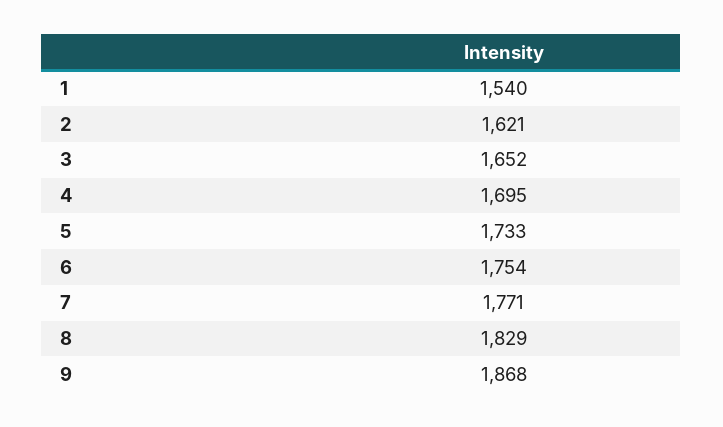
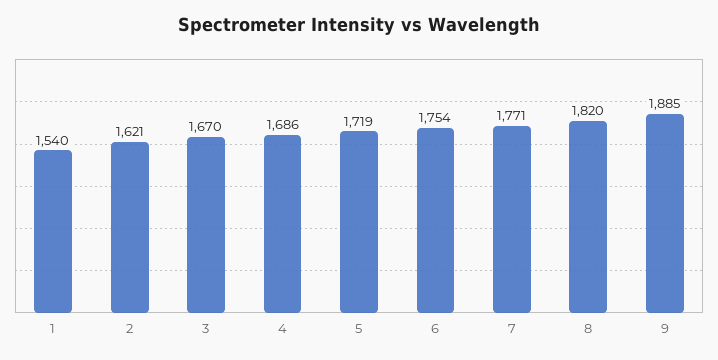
  {
    "1": 1540,
    "2": 1621,
-   "3": 1652,
+   "3": 1670,
-   "4": 1695,
+   "4": 1686,
-   "5": 1733,
+   "5": 1719,
    "6": 1754,
    "7": 1771,
-   "8": 1829,
+   "8": 1820,
-   "9": 1868
+   "9": 1885
  }

